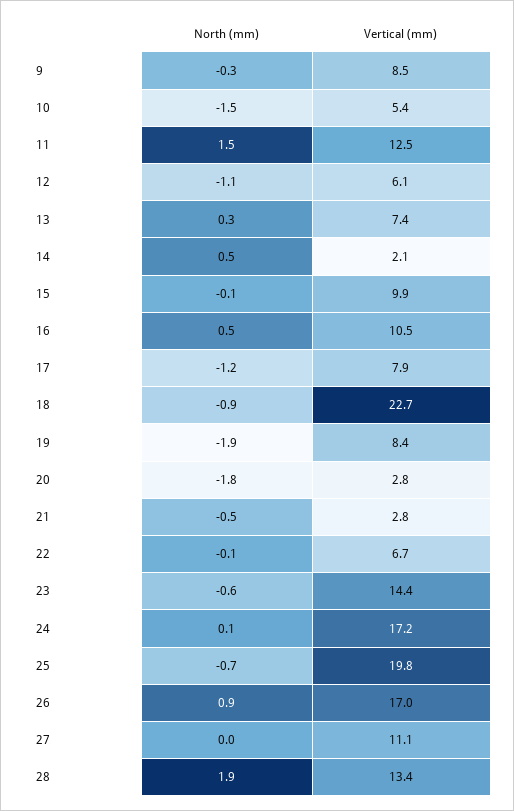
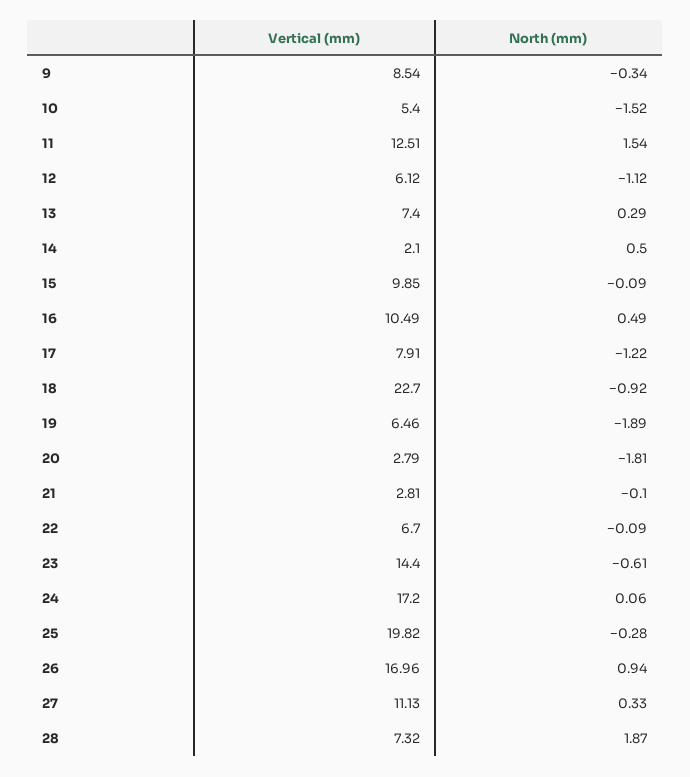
  {
    "North (mm)": {
      "9": -0.34,
      "10": -1.52,
      "11": 1.54,
      "12": -1.12,
      "13": 0.29,
      "14": 0.5,
      "15": -0.09,
      "16": 0.49,
      "17": -1.22,
      "18": -0.92,
      "19": -1.89,
      "20": -1.81,
-     "21": -0.5,
+     "21": -0.1,
      "22": -0.09,
      "23": -0.61,
      "24": 0.06,
-     "25": -0.7,
+     "25": -0.28,
      "26": 0.94,
-     "27": 0,
+     "27": 0.33,
      "28": 1.87
    },
    "Vertical (mm)": {
      "9": 8.54,
      "10": 5.4,
      "11": 12.51,
      "12": 6.12,
      "13": 7.4,
      "14": 2.1,
      "15": 9.85,
      "16": 10.49,
      "17": 7.91,
      "18": 22.7,
-     "19": 8.4,
+     "19": 6.46,
      "20": 2.79,
      "21": 2.81,
      "22": 6.7,
      "23": 14.4,
      "24": 17.2,
      "25": 19.82,
      "26": 16.96,
      "27": 11.13,
-     "28": 13.4
+     "28": 7.32
    }
  }

